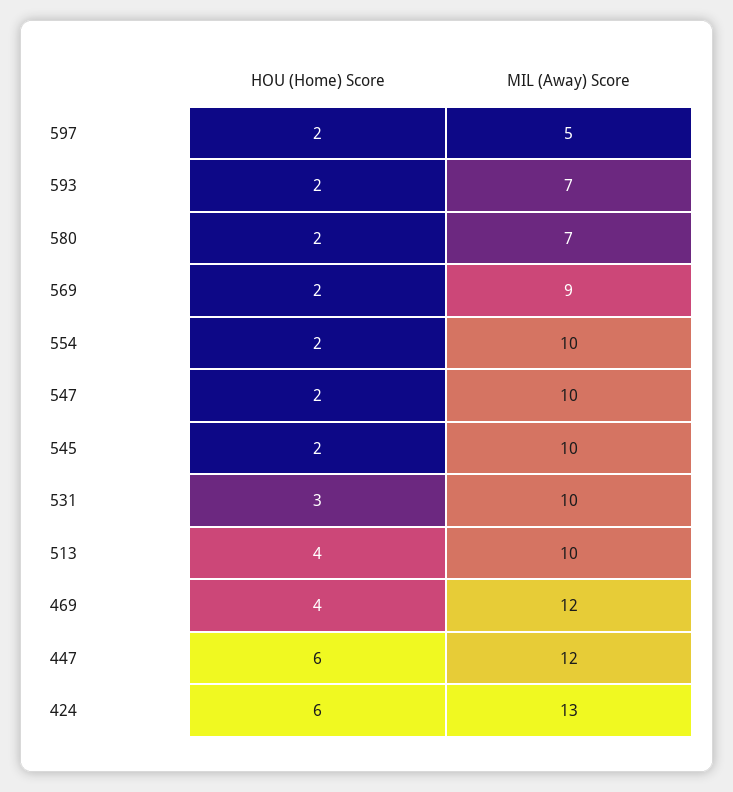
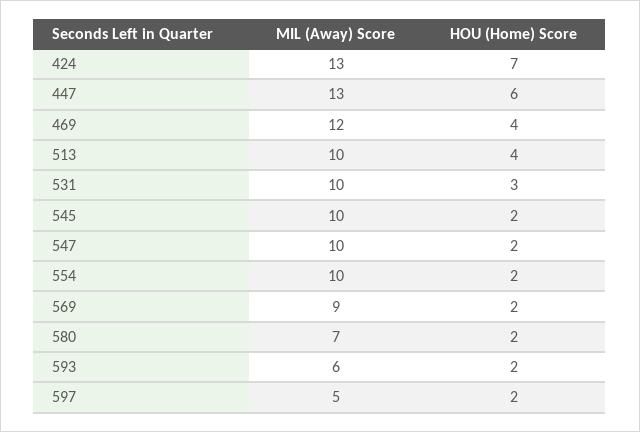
  {
    "HOU (Home) Score": {
      "597": 2,
      "593": 2,
      "580": 2,
      "569": 2,
      "554": 2,
      "547": 2,
      "545": 2,
      "531": 3,
      "513": 4,
      "469": 4,
      "447": 6,
-     "424": 6
+     "424": 7
    },
    "MIL (Away) Score": {
      "597": 5,
-     "593": 7,
+     "593": 6,
      "580": 7,
      "569": 9,
      "554": 10,
      "547": 10,
      "545": 10,
      "531": 10,
      "513": 10,
      "469": 12,
-     "447": 12,
+     "447": 13,
      "424": 13
    }
  }

